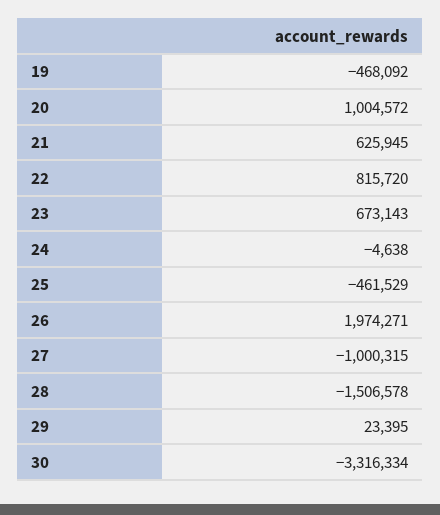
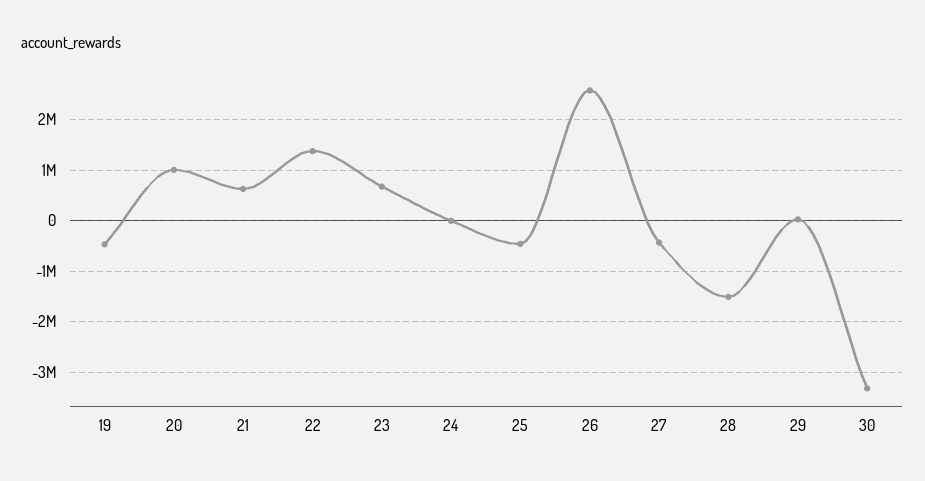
  {
    "19": -468092,
    "20": 1004572,
    "21": 625945,
-   "22": 815720,
+   "22": 1400000,
    "23": 673143,
    "24": -4638,
    "25": -461529,
-   "26": 1974271,
+   "26": 2600000,
-   "27": -1000315,
+   "27": -400000,
    "28": -1506578,
    "29": 23395,
    "30": -3316334
  }

